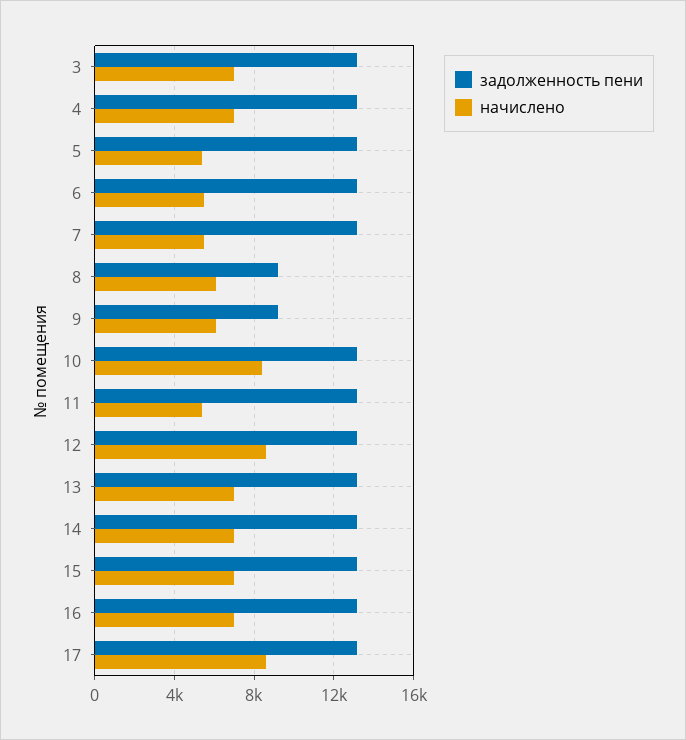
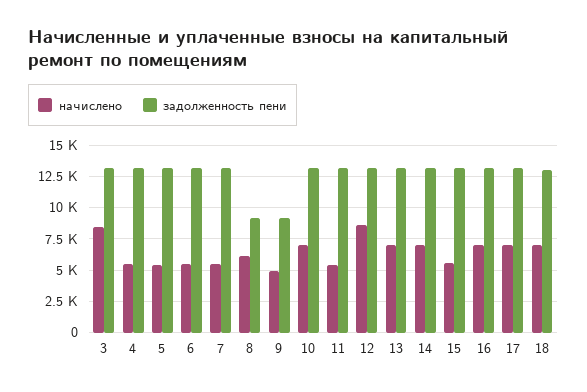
  {
    "задолженность пени": {
      "3": 13000,
      "4": 13000,
      "5": 13000,
      "6": 13000,
      "7": 13000,
      "8": 9000,
      "9": 9000,
      "10": 13000,
      "11": 13000,
      "12": 13000,
      "13": 13000,
      "14": 13000,
      "15": 13000,
      "16": 13000,
-     "17": 13000
+     "17": 13000,
+     "18": 13000
    },
    "начислено": {
-     "3": 7000,
+     "3": 8500,
-     "4": 7000,
+     "4": 5500,
      "5": 5500,
      "6": 5500,
      "7": 5500,
      "8": 6000,
-     "9": 6000,
+     "9": 5000,
-     "10": 8500,
+     "10": 7000,
      "11": 5500,
      "12": 8500,
      "13": 7000,
      "14": 7000,
-     "15": 7000,
+     "15": 5500,
      "16": 7000,
-     "17": 8500
+     "17": 7000,
+     "18": 7000
    }
  }

